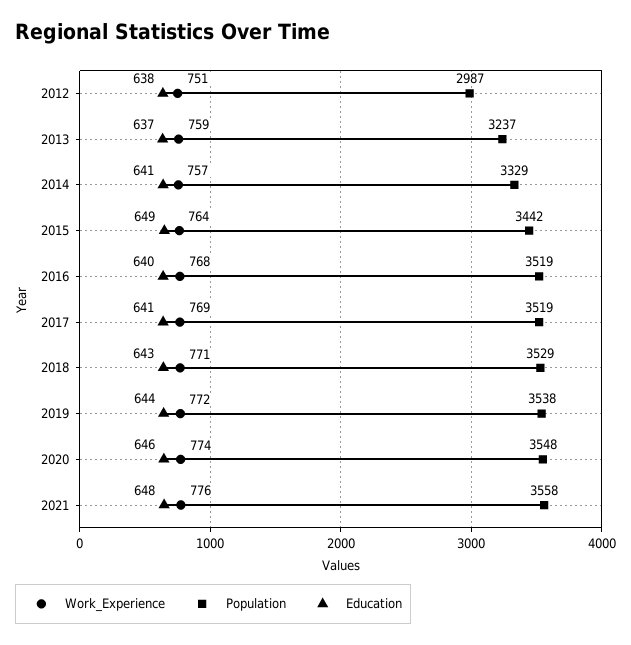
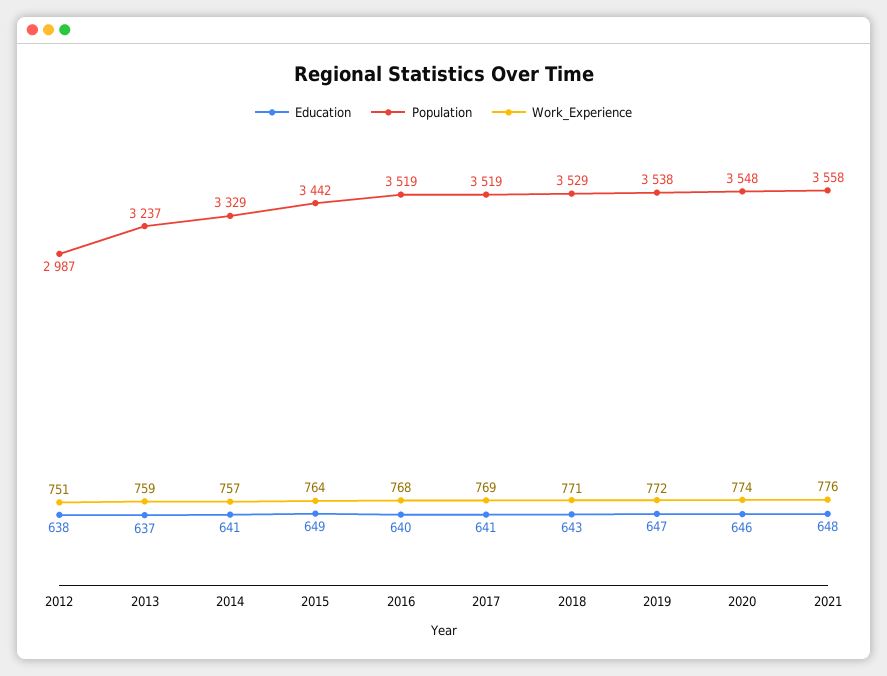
  {
    "Work_Experience": {
      "2012": 751,
      "2013": 759,
      "2014": 757,
      "2015": 764,
      "2016": 768,
      "2017": 769,
      "2018": 771,
      "2019": 772,
      "2020": 774,
      "2021": 776
    },
    "Population": {
      "2012": 2987,
      "2013": 3237,
      "2014": 3329,
      "2015": 3442,
      "2016": 3519,
      "2017": 3519,
      "2018": 3529,
      "2019": 3538,
      "2020": 3548,
      "2021": 3558
    },
    "Education": {
      "2012": 638,
      "2013": 637,
      "2014": 641,
      "2015": 649,
      "2016": 640,
      "2017": 641,
      "2018": 643,
-     "2019": 644,
+     "2019": 647,
      "2020": 646,
      "2021": 648
    }
  }

